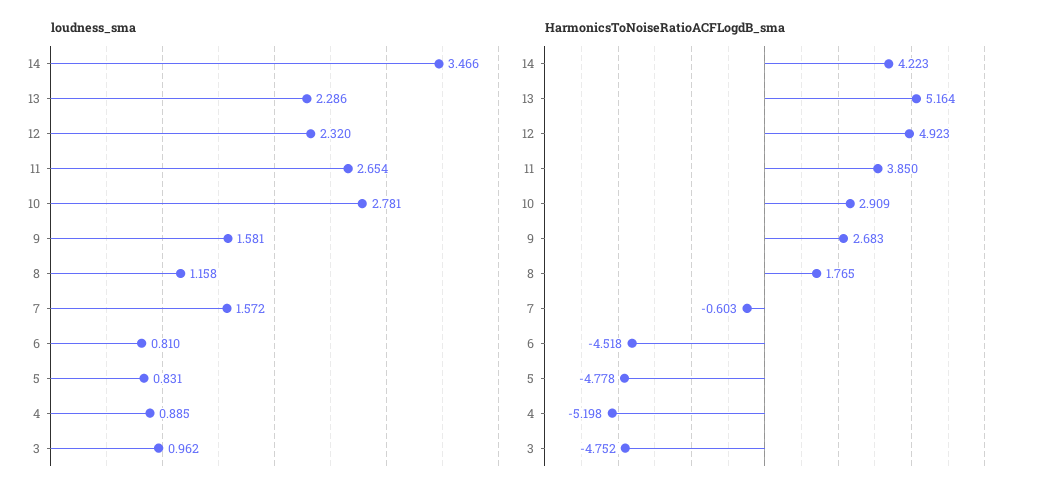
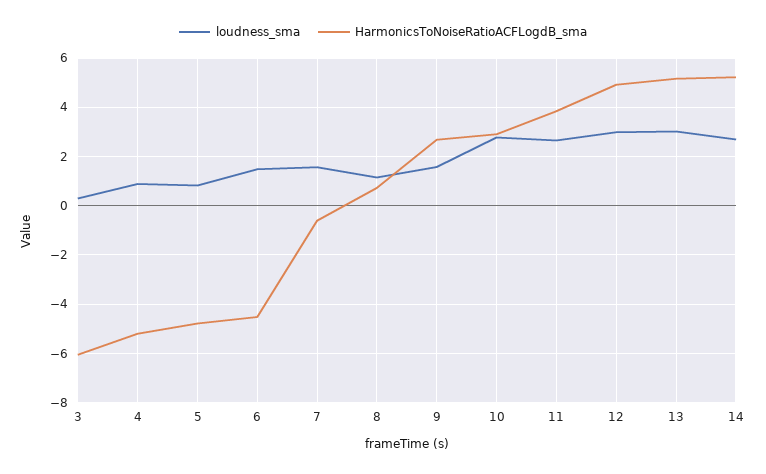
  {
    "loudness_sma": {
-     "14": 3.466,
+     "14": 2.75,
-     "13": 2.286,
+     "13": 3,
-     "12": 2.32,
+     "12": 3,
      "11": 2.654,
      "10": 2.781,
      "9": 1.581,
      "8": 1.158,
      "7": 1.572,
-     "6": 0.81,
+     "6": 1.5,
      "5": 0.831,
      "4": 0.885,
-     "3": 0.962
+     "3": 0.25
    },
    "HarmonicsToNoiseRatioACFLogdB_sma": {
-     "14": 4.223,
+     "14": 5.25,
      "13": 5.164,
      "12": 4.923,
      "11": 3.85,
      "10": 2.909,
      "9": 2.683,
-     "8": 1.765,
+     "8": 0.75,
      "7": -0.603,
      "6": -4.518,
      "5": -4.778,
      "4": -5.198,
-     "3": -4.752
+     "3": -6
    }
  }

